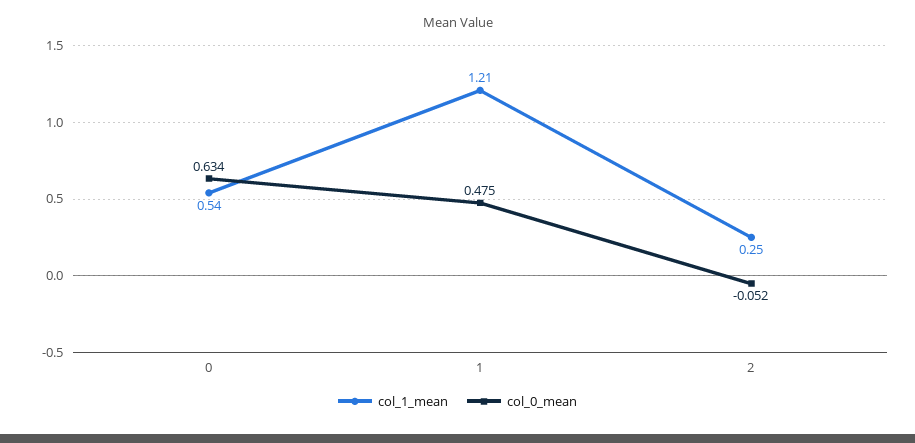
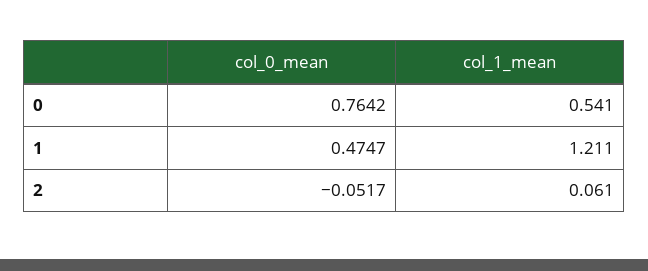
  {
    "col_1_mean": {
      "0": 0.541,
      "1": 1.211,
-     "2": 0.25
+     "2": 0.061
    },
    "col_0_mean": {
-     "0": 0.634,
+     "0": 0.7642,
      "1": 0.4747,
      "2": -0.0517
    }
  }

